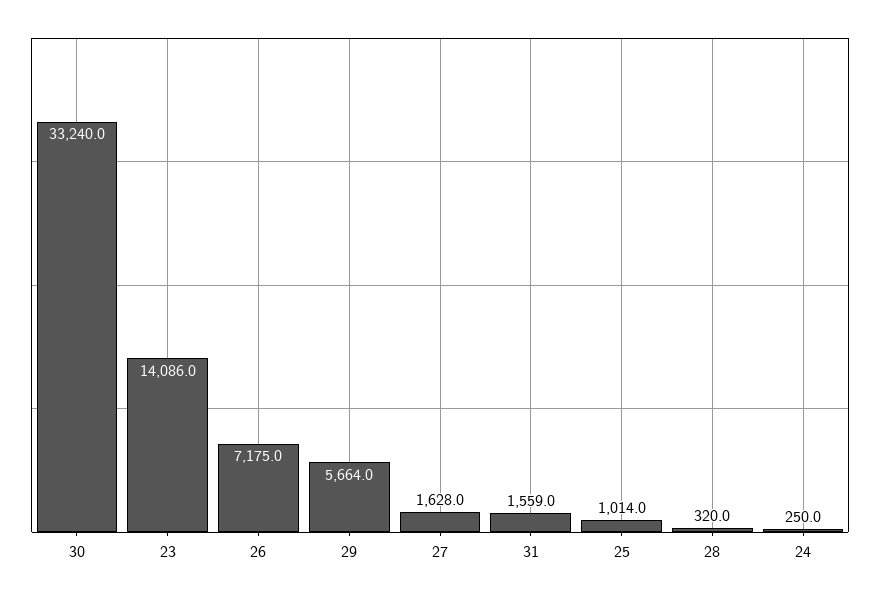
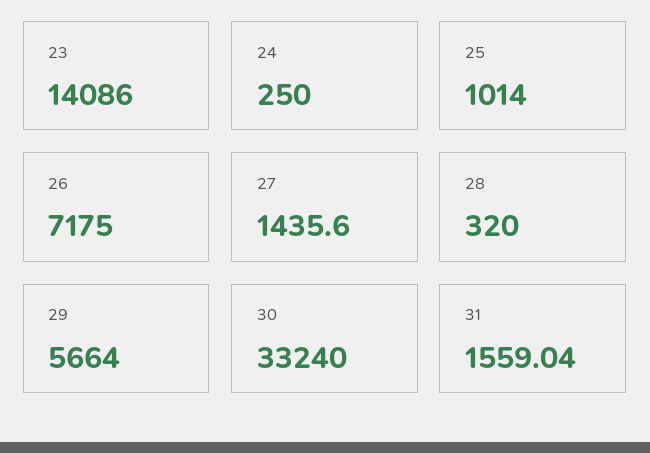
  {
    "30": 33240,
    "23": 14086,
    "26": 7175,
    "29": 5664,
-   "27": 1628,
+   "27": 1435.6,
    "31": 1559.04,
    "25": 1014,
    "28": 320,
    "24": 250
  }

